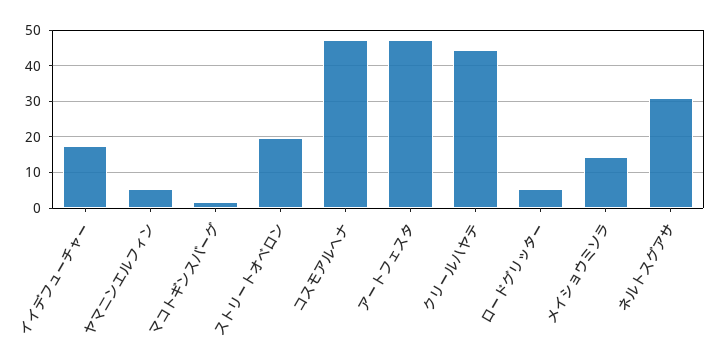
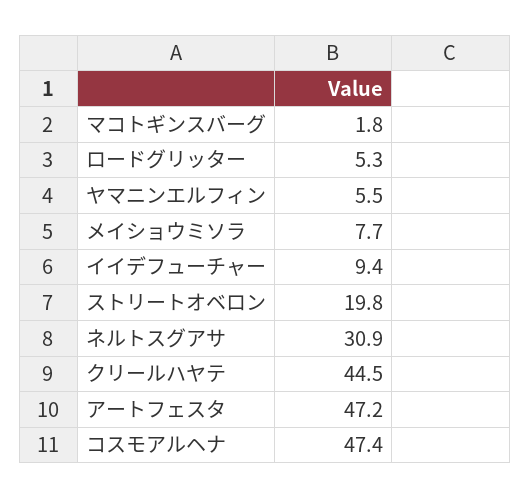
  {
-   "イイデフューチャー": 18,
+   "イイデフューチャー": 9.4,
    "ヤマニンエルフィン": 5.5,
    "マコトギンスバーグ": 1.8,
    "ストリートオベロン": 19.8,
    "コスモアルヘナ": 47.4,
    "アートフェスタ": 47.2,
    "クリールハヤテ": 44.5,
    "ロードグリッター": 5.3,
-   "メイショウミソラ": 14,
+   "メイショウミソラ": 7.7,
    "ネルトスグアサ": 30.9
  }

